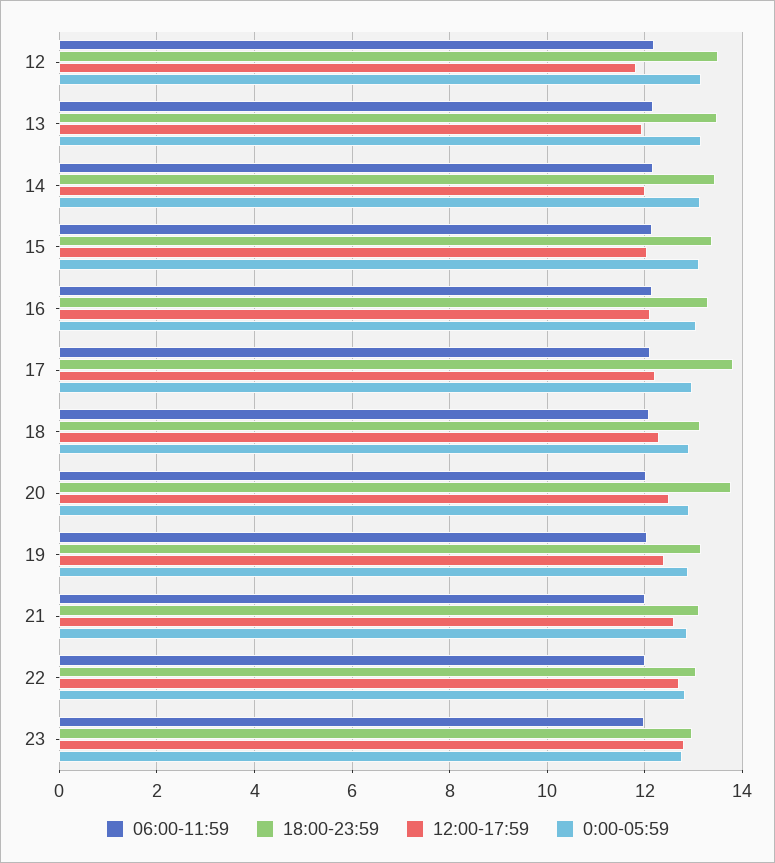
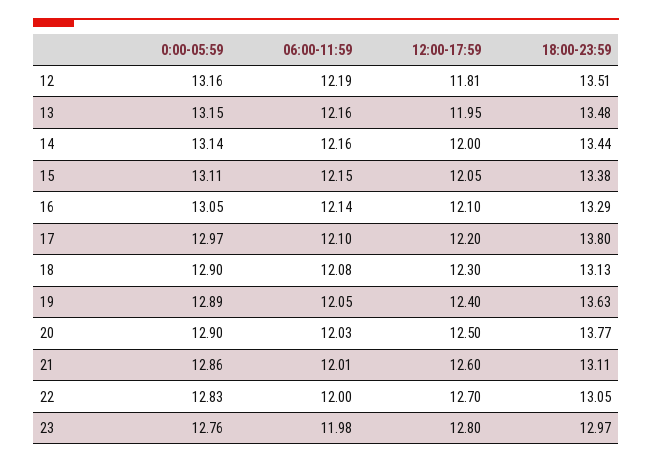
  {
    "06:00-11:59": {
      "12": 12.19,
      "13": 12.16,
      "14": 12.16,
      "15": 12.15,
      "16": 12.14,
      "17": 12.1,
      "18": 12.08,
      "20": 12.03,
      "19": 12.05,
      "21": 12.01,
      "22": 12,
      "23": 11.98
    },
    "18:00-23:59": {
      "12": 13.51,
      "13": 13.48,
      "14": 13.44,
      "15": 13.38,
      "16": 13.29,
      "17": 13.8,
      "18": 13.13,
      "20": 13.77,
-     "19": 13.2,
+     "19": 13.63,
      "21": 13.11,
      "22": 13.05,
      "23": 12.97
    },
    "12:00-17:59": {
      "12": 11.81,
      "13": 11.95,
      "14": 12,
      "15": 12.05,
      "16": 12.1,
      "17": 12.2,
      "18": 12.3,
      "20": 12.5,
      "19": 12.4,
      "21": 12.6,
      "22": 12.7,
      "23": 12.8
    },
    "0:00-05:59": {
      "12": 13.16,
      "13": 13.15,
      "14": 13.14,
      "15": 13.11,
      "16": 13.05,
      "17": 12.97,
      "18": 12.9,
      "20": 12.9,
      "19": 12.89,
      "21": 12.86,
      "22": 12.83,
      "23": 12.76
    }
  }

